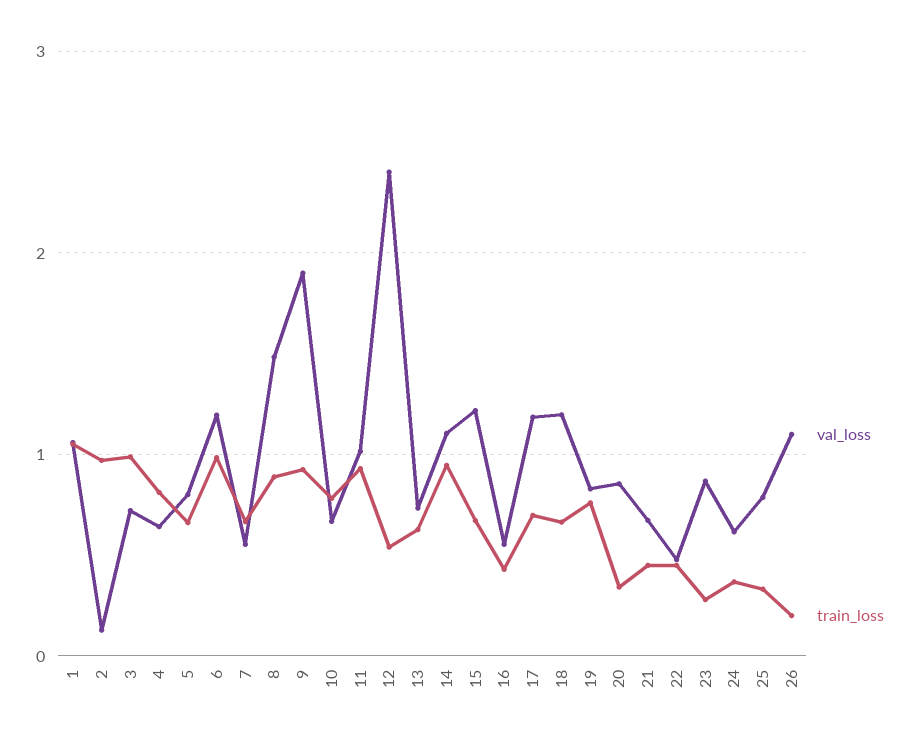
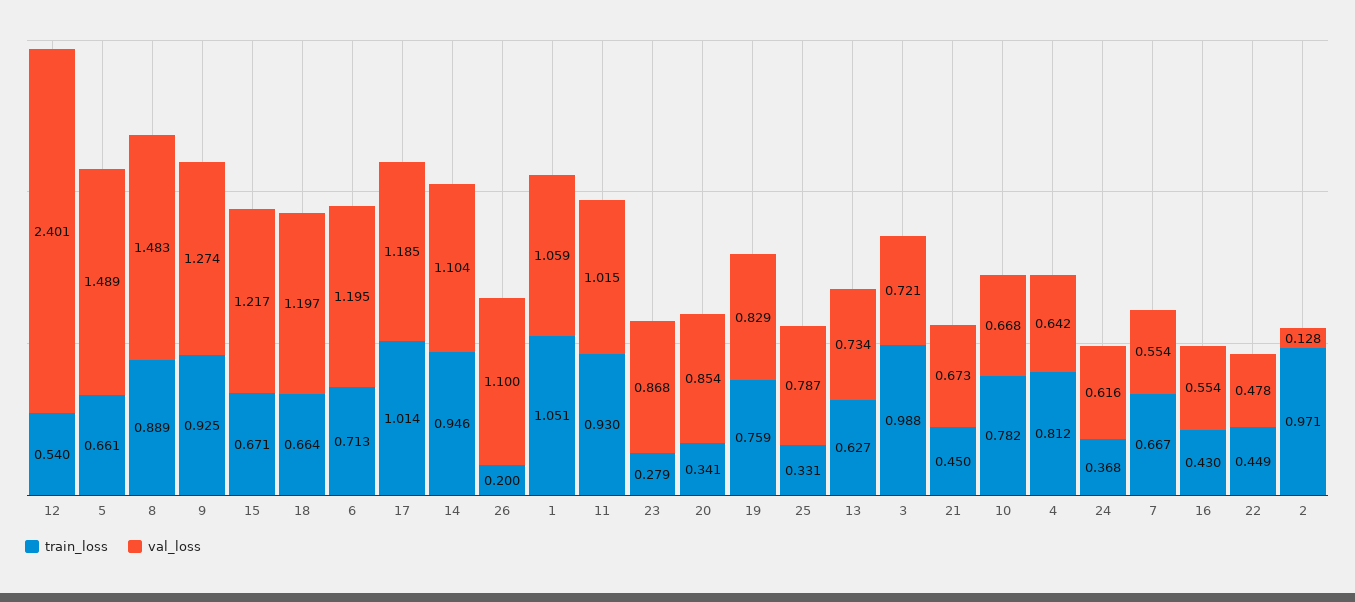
  {
    "val_loss": {
      "1": 1.059,
      "2": 0.128,
      "3": 0.721,
      "4": 0.642,
-     "5": 0.8,
+     "5": 1.489,
      "6": 1.195,
      "7": 0.554,
      "8": 1.483,
-     "9": 1.9,
+     "9": 1.274,
      "10": 0.668,
      "11": 1.015,
      "12": 2.401,
      "13": 0.734,
      "14": 1.104,
      "15": 1.217,
      "16": 0.554,
      "17": 1.185,
      "18": 1.197,
      "19": 0.829,
      "20": 0.854,
      "21": 0.673,
      "22": 0.478,
      "23": 0.868,
      "24": 0.616,
      "25": 0.787,
      "26": 1.1
    },
    "train_loss": {
      "1": 1.051,
      "2": 0.971,
      "3": 0.988,
      "4": 0.812,
      "5": 0.661,
-     "6": 1,
+     "6": 0.713,
      "7": 0.667,
      "8": 0.889,
      "9": 0.925,
      "10": 0.782,
      "11": 0.93,
      "12": 0.54,
      "13": 0.627,
      "14": 0.946,
      "15": 0.671,
      "16": 0.43,
-     "17": 0.7,
+     "17": 1.014,
      "18": 0.664,
      "19": 0.759,
      "20": 0.341,
      "21": 0.45,
      "22": 0.449,
      "23": 0.279,
      "24": 0.368,
      "25": 0.331,
      "26": 0.2
    }
  }

